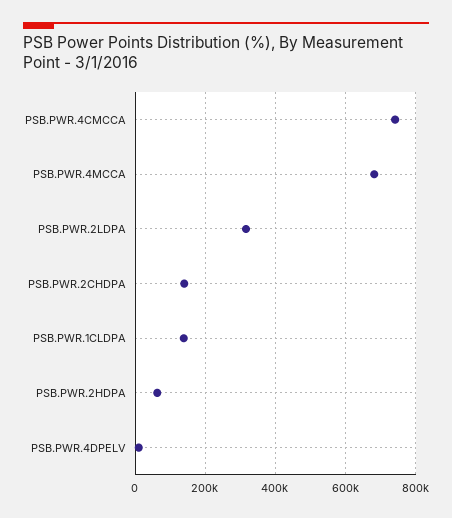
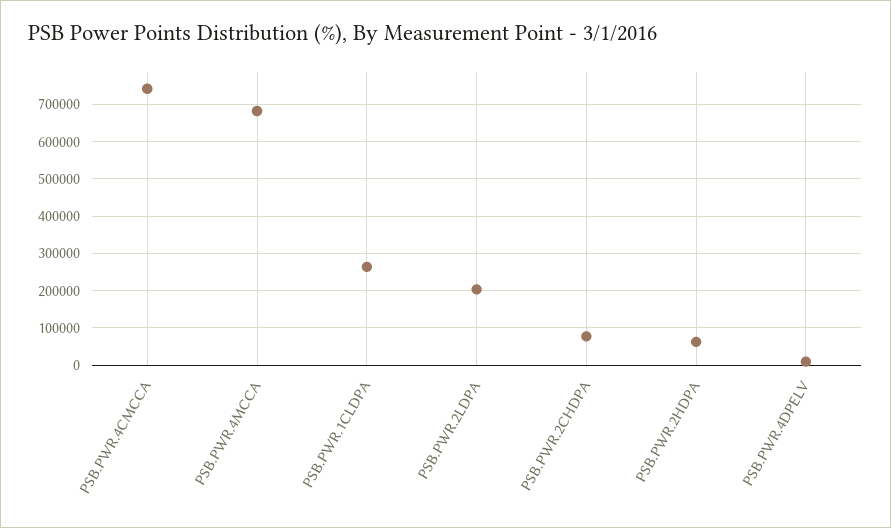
  {
    "PSB.PWR.4CMCCA": 740000,
    "PSB.PWR.4MCCA": 680000,
-   "PSB.PWR.2LDPA": 320000,
+   "PSB.PWR.2LDPA": 200000,
-   "PSB.PWR.2CHDPA": 140000,
+   "PSB.PWR.2CHDPA": 80000,
-   "PSB.PWR.1CLDPA": 140000,
+   "PSB.PWR.1CLDPA": 260000,
    "PSB.PWR.2HDPA": 60000,
    "PSB.PWR.4DPELV": 0
  }

